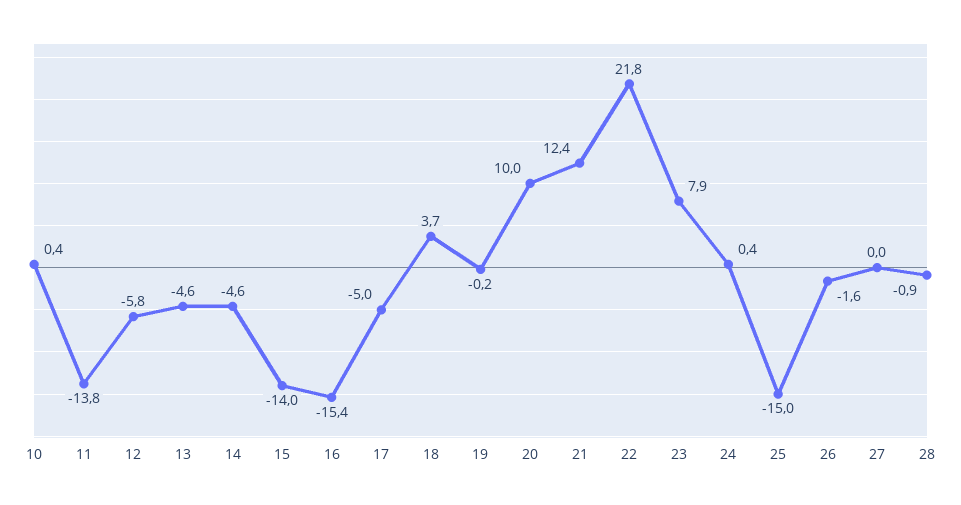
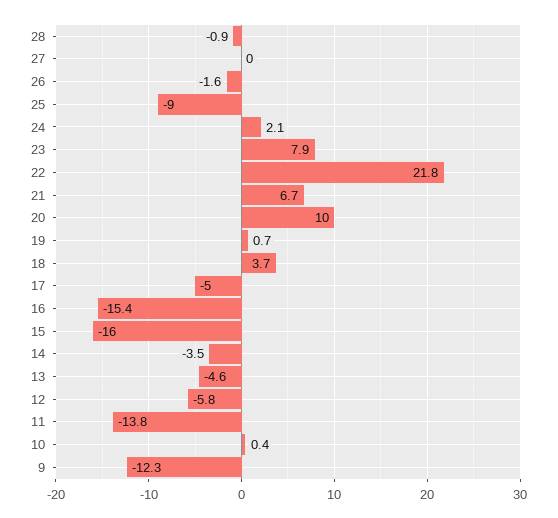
  {
    "10": 0.4,
    "11": -13.8,
    "12": -5.8,
    "13": -4.6,
-   "14": -4.6,
+   "14": -3.5,
-   "15": -14,
+   "15": -16,
    "16": -15.4,
    "17": -5,
    "18": 3.7,
-   "19": -0.2,
+   "19": 0.7,
    "20": 10,
-   "21": 12.4,
+   "21": 6.7,
    "22": 21.8,
    "23": 7.9,
-   "24": 0.4,
+   "24": 2.1,
-   "25": -15,
+   "25": -9,
    "26": -1.6,
    "27": 0,
-   "28": -0.9
+   "28": -0.9,
+   "9": -12.3
  }

